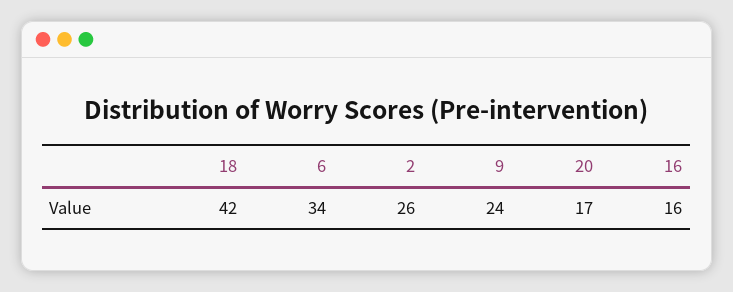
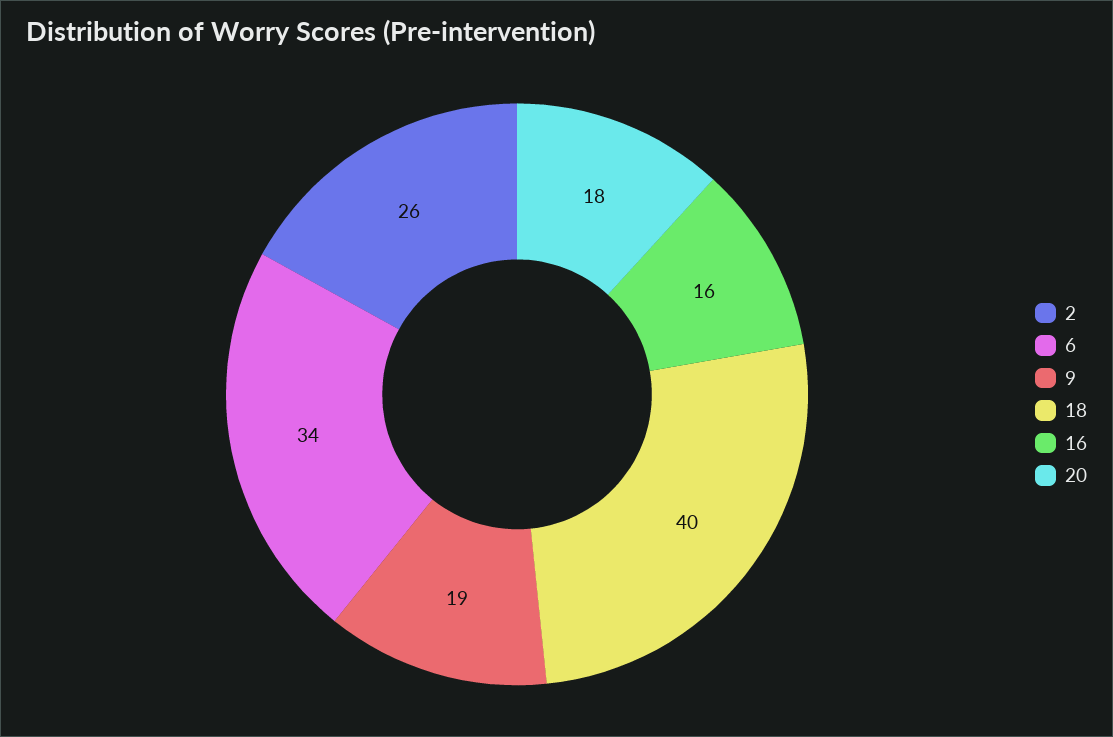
  {
-   "18": 42,
+   "18": 40,
    "6": 34,
    "2": 26,
-   "9": 24,
+   "9": 19,
-   "20": 17,
+   "20": 18,
    "16": 16
  }

